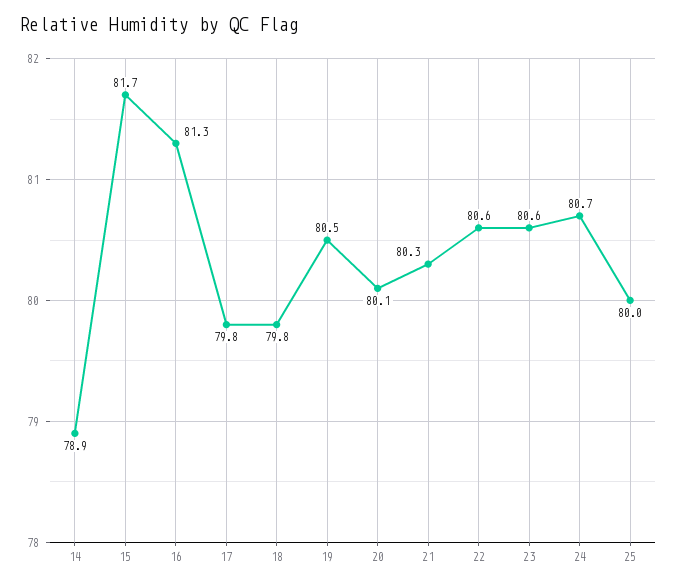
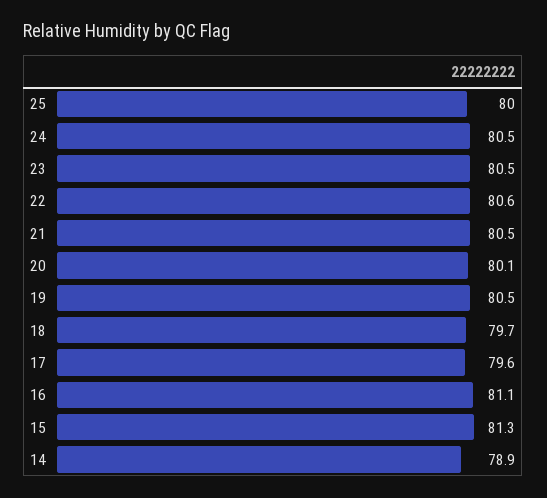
  {
    "14": 78.9,
-   "15": 81.7,
+   "15": 81.3,
-   "16": 81.3,
+   "16": 81.1,
-   "17": 79.8,
+   "17": 79.6,
-   "18": 79.8,
+   "18": 79.7,
    "19": 80.5,
    "20": 80.1,
-   "21": 80.3,
+   "21": 80.5,
    "22": 80.6,
-   "23": 80.6,
+   "23": 80.5,
-   "24": 80.7,
+   "24": 80.5,
    "25": 80
  }

